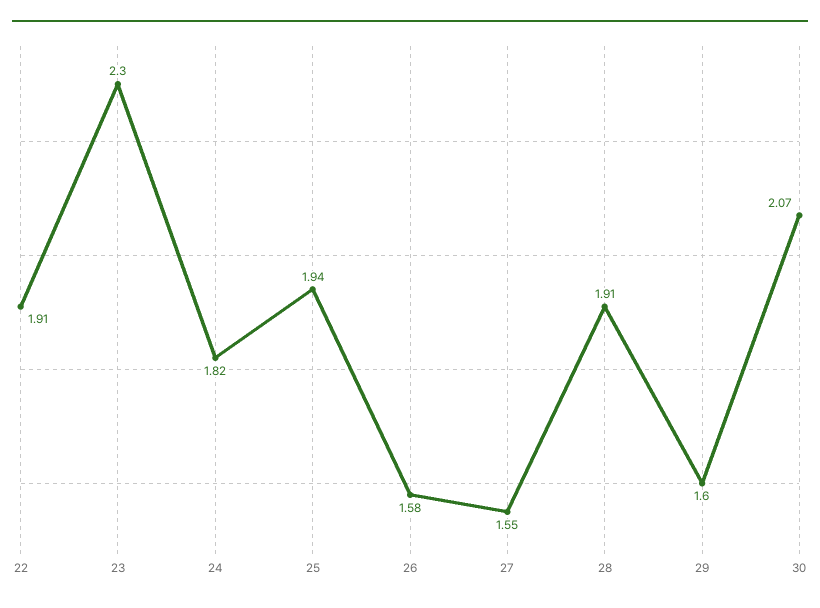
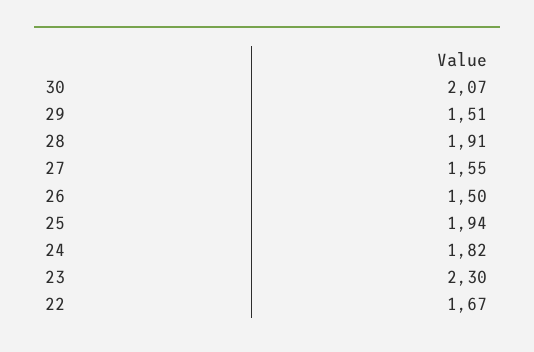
  {
-   "22": 1.91,
+   "22": 1.67,
    "23": 2.3,
    "24": 1.82,
    "25": 1.94,
-   "26": 1.58,
+   "26": 1.5,
    "27": 1.55,
    "28": 1.91,
-   "29": 1.6,
+   "29": 1.51,
    "30": 2.07
  }

